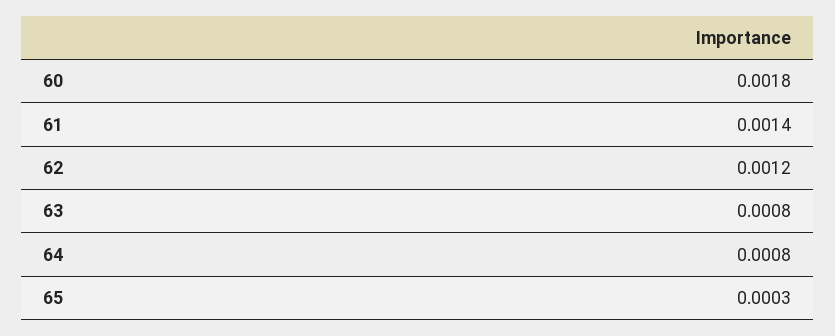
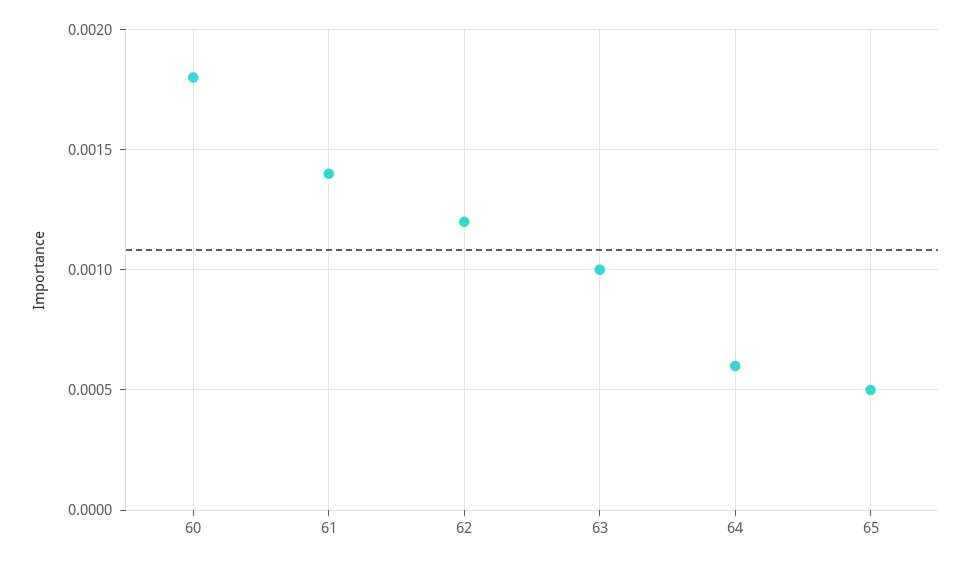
  {
    "60": 0.0018,
    "61": 0.0014,
    "62": 0.0012,
-   "63": 0.0008,
+   "63": 0.001,
-   "64": 0.0008,
+   "64": 0.0006,
-   "65": 0.0003
+   "65": 0.0005
  }

